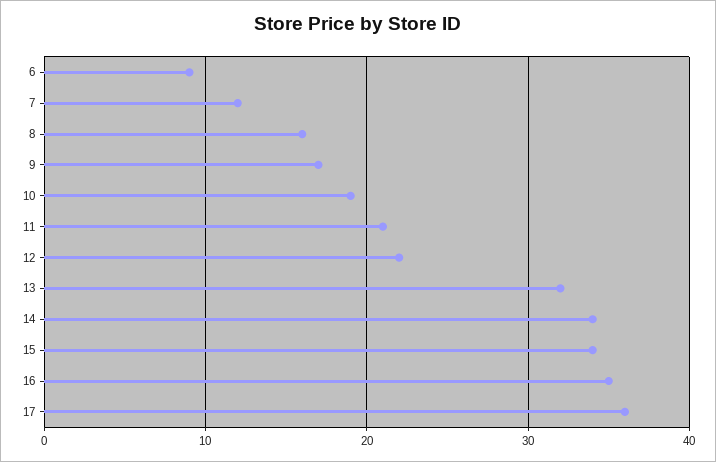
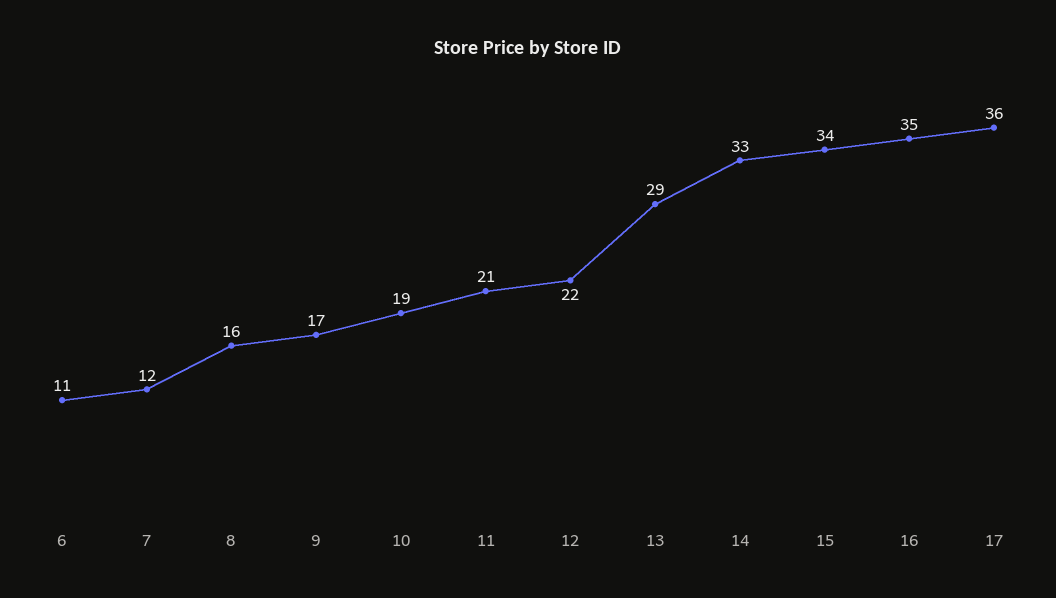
  {
-   "6": 9,
+   "6": 11,
    "7": 12,
    "8": 16,
    "9": 17,
    "10": 19,
    "11": 21,
    "12": 22,
-   "13": 32,
+   "13": 29,
-   "14": 34,
+   "14": 33,
    "15": 34,
    "16": 35,
    "17": 36
  }

